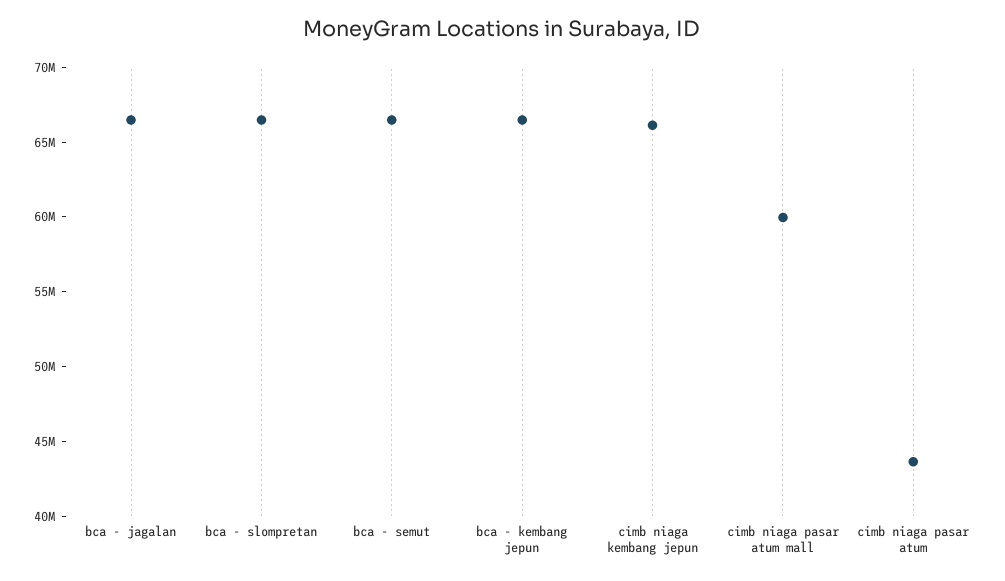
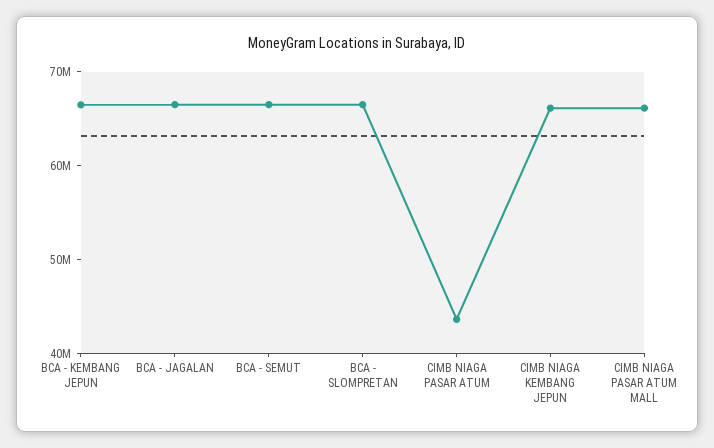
  {
    "bca - jagalan": 66000000,
    "bca - slompretan": 66000000,
    "bca - semut": 66000000,
    "bca - kembang jepun": 66000000,
    "cimb niaga kembang jepun": 66000000,
-   "cimb niaga pasar atum mall": 60000000,
+   "cimb niaga pasar atum mall": 66000000,
    "cimb niaga pasar atum": 44000000
  }

